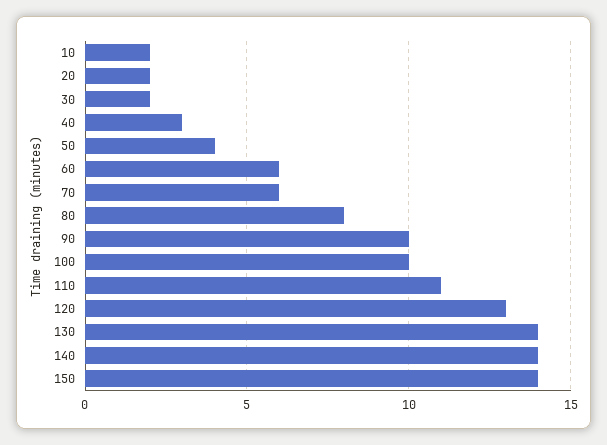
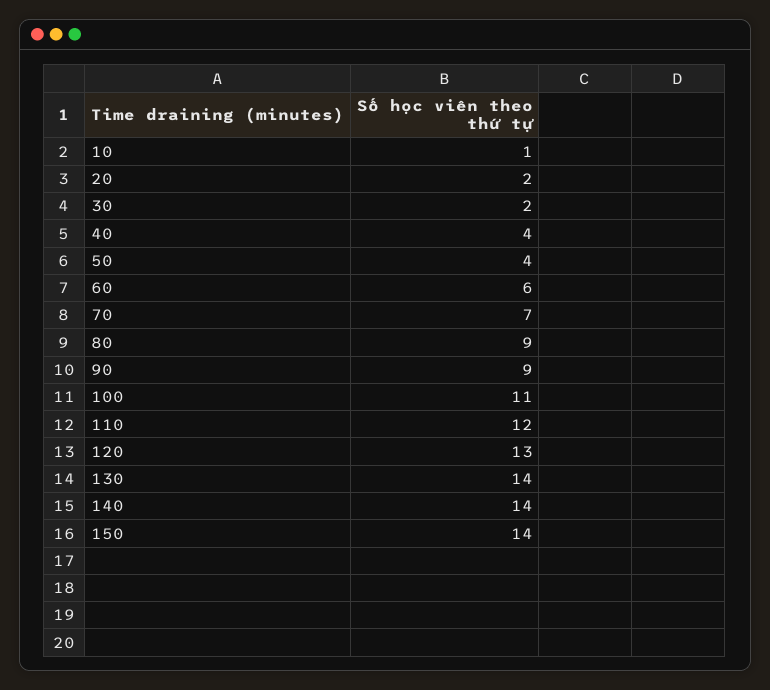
  {
-   "10": 2,
+   "10": 1,
    "20": 2,
    "30": 2,
-   "40": 3,
+   "40": 4,
    "50": 4,
    "60": 6,
-   "70": 6,
+   "70": 7,
-   "80": 8,
+   "80": 9,
-   "90": 10,
+   "90": 9,
-   "100": 10,
+   "100": 11,
-   "110": 11,
+   "110": 12,
    "120": 13,
    "130": 14,
    "140": 14,
    "150": 14
  }

